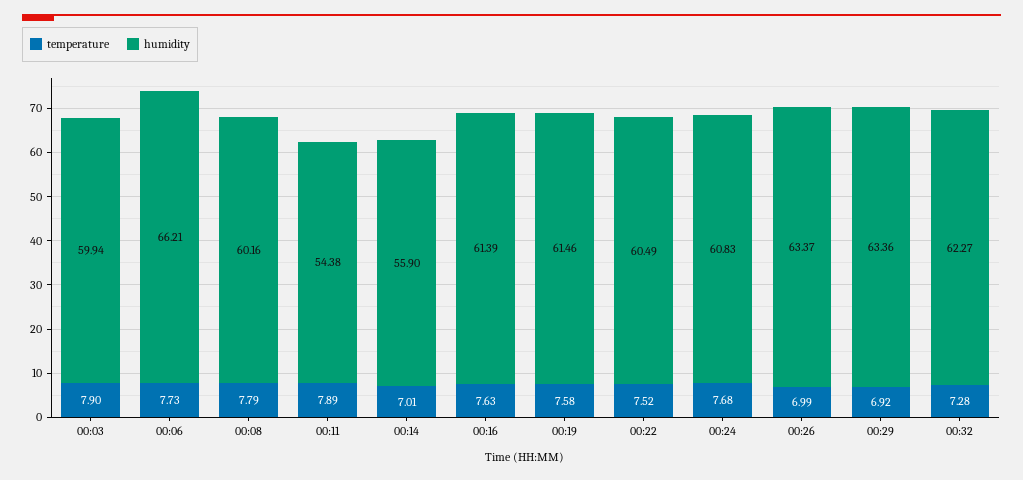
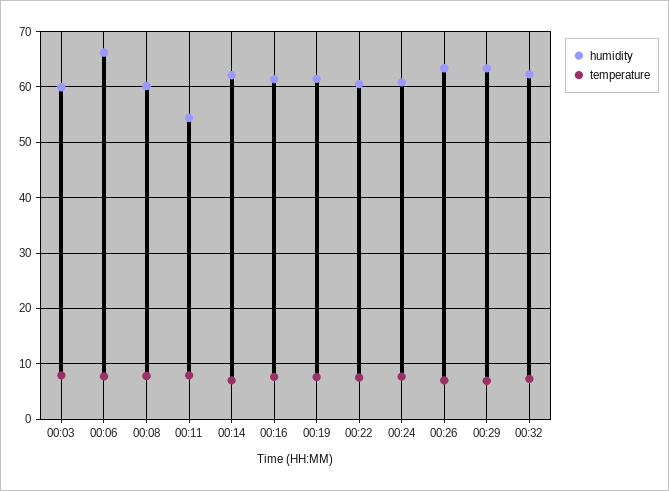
  {
    "temperature": {
      "00:03": 7.9,
      "00:06": 7.73,
      "00:08": 7.79,
      "00:11": 7.89,
      "00:14": 7.01,
      "00:16": 7.63,
      "00:19": 7.58,
      "00:22": 7.52,
      "00:24": 7.68,
      "00:26": 6.99,
      "00:29": 6.92,
      "00:32": 7.28
    },
    "humidity": {
      "00:03": 59.94,
      "00:06": 66.21,
      "00:08": 60.16,
      "00:11": 54.38,
-     "00:14": 55.9,
+     "00:14": 62,
      "00:16": 61.39,
      "00:19": 61.46,
      "00:22": 60.49,
      "00:24": 60.83,
      "00:26": 63.37,
      "00:29": 63.36,
      "00:32": 62.27
    }
  }

